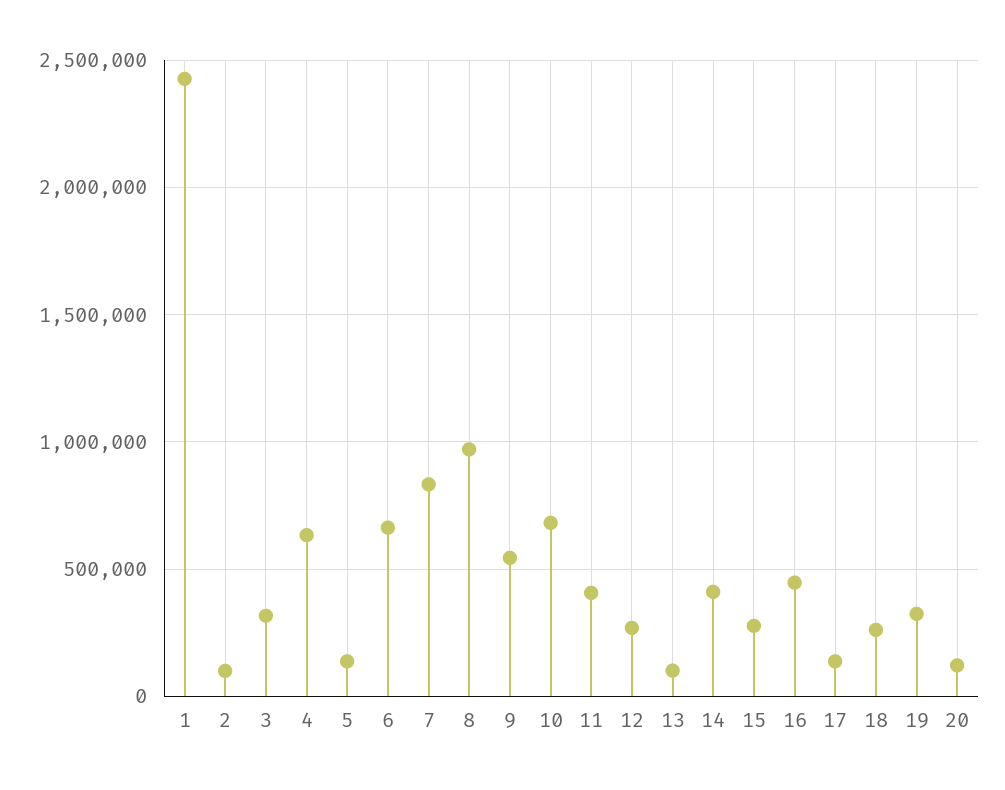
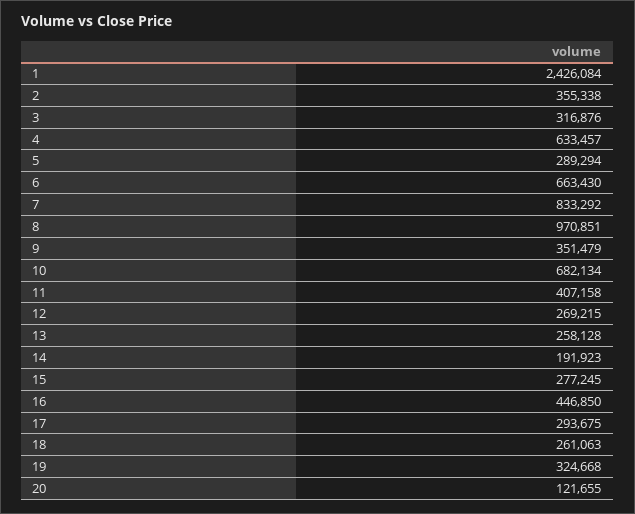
  {
    "1": 2426084,
-   "2": 100000,
+   "2": 355338,
    "3": 316876,
    "4": 633457,
-   "5": 150000,
+   "5": 289294,
    "6": 663430,
    "7": 833292,
    "8": 970851,
-   "9": 550000,
+   "9": 351479,
    "10": 682134,
    "11": 407158,
    "12": 269215,
-   "13": 100000,
+   "13": 258128,
-   "14": 400000,
+   "14": 191923,
    "15": 277245,
    "16": 446850,
-   "17": 150000,
+   "17": 293675,
    "18": 261063,
    "19": 324668,
    "20": 121655
  }

